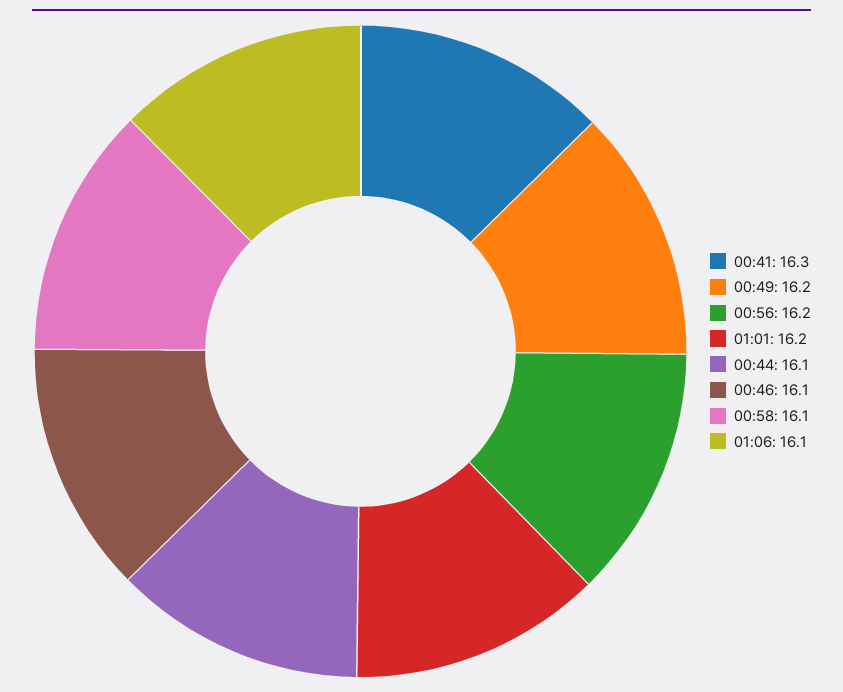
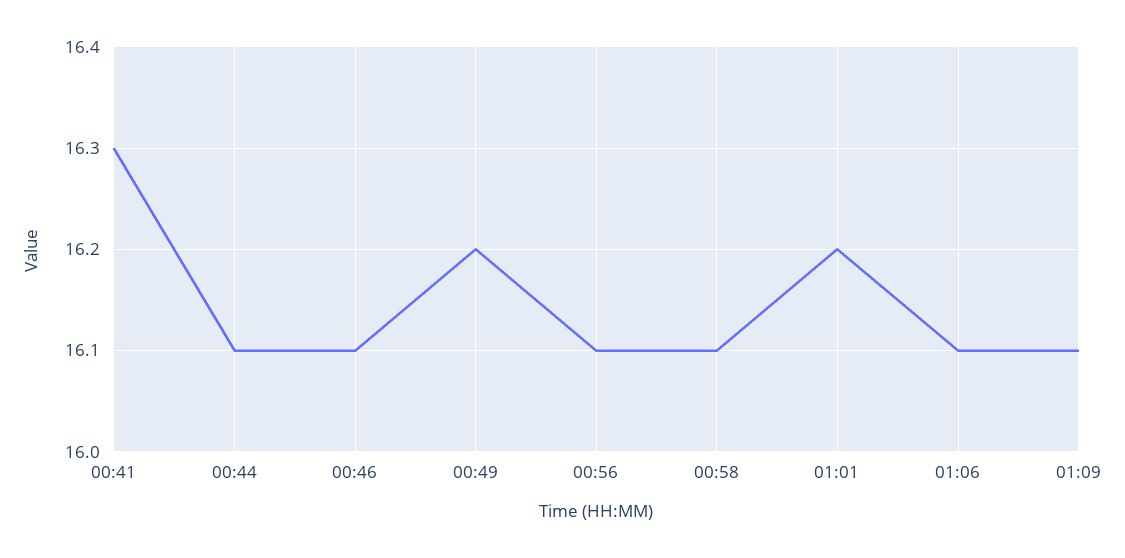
  {
    "00:41": 16.3,
    "00:49": 16.2,
-   "00:56": 16.2,
+   "00:56": 16.1,
    "01:01": 16.2,
    "00:44": 16.1,
    "00:46": 16.1,
    "00:58": 16.1,
-   "01:06": 16.1
+   "01:06": 16.1,
+   "01:09": 16.1
  }

